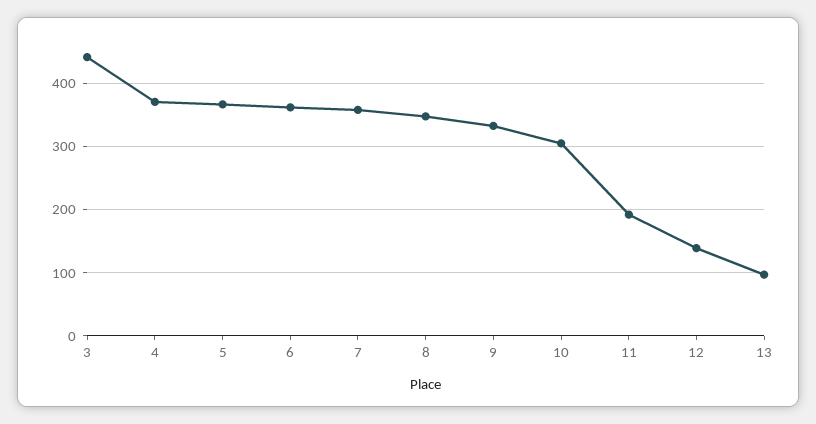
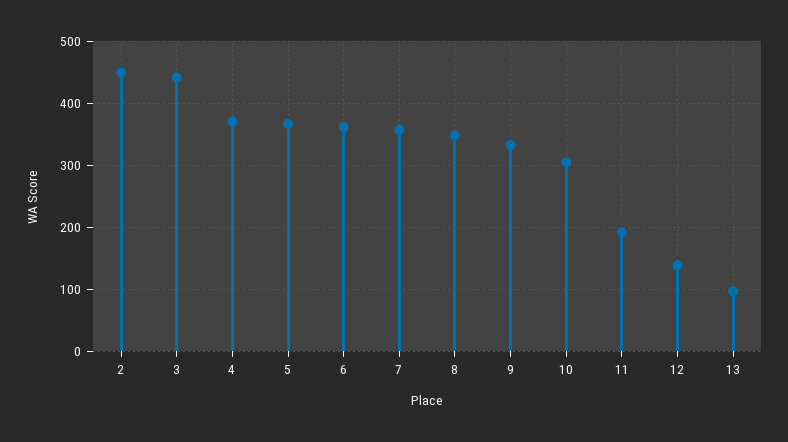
  {
    "3": 440,
    "4": 370,
    "5": 370,
    "6": 360,
    "7": 360,
    "8": 350,
    "9": 330,
    "10": 310,
    "11": 190,
    "12": 140,
-   "13": 100
+   "13": 100,
+   "2": 450
  }

